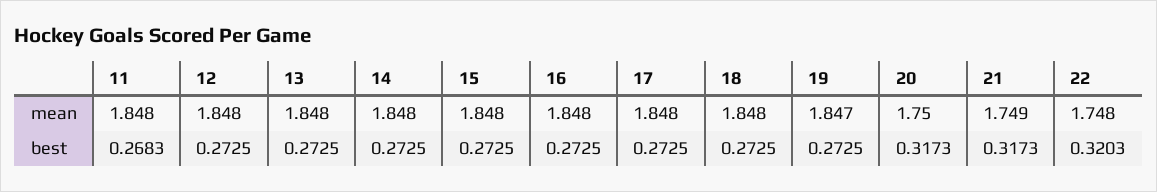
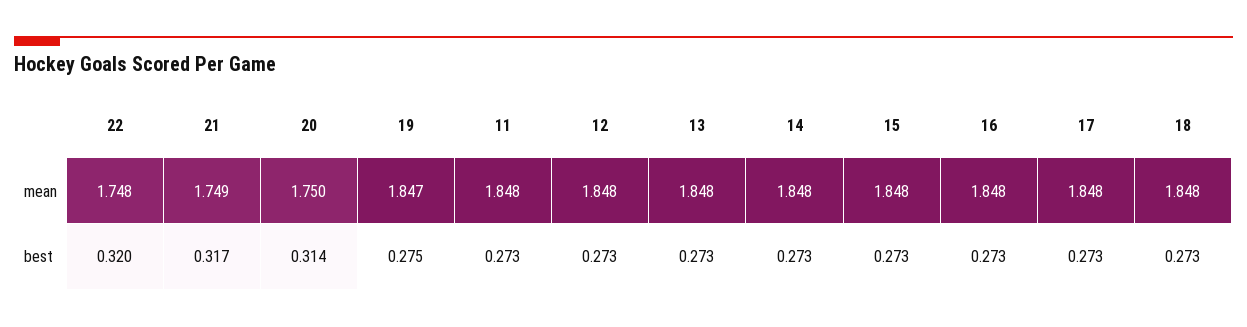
  {
    "11": {
      "mean": 1.848,
-     "best": 0.2683
+     "best": 0.273
    },
    "12": {
      "mean": 1.848,
      "best": 0.2725
    },
    "13": {
      "mean": 1.848,
      "best": 0.2725
    },
    "14": {
      "mean": 1.848,
      "best": 0.2725
    },
    "15": {
      "mean": 1.848,
      "best": 0.2725
    },
    "16": {
      "mean": 1.848,
      "best": 0.2725
    },
    "17": {
      "mean": 1.848,
      "best": 0.2725
    },
    "18": {
      "mean": 1.848,
      "best": 0.2725
    },
    "19": {
      "mean": 1.847,
-     "best": 0.2725
+     "best": 0.275
    },
    "20": {
      "mean": 1.75,
-     "best": 0.3173
+     "best": 0.314
    },
    "21": {
      "mean": 1.749,
      "best": 0.3173
    },
    "22": {
      "mean": 1.748,
      "best": 0.3203
    }
  }

